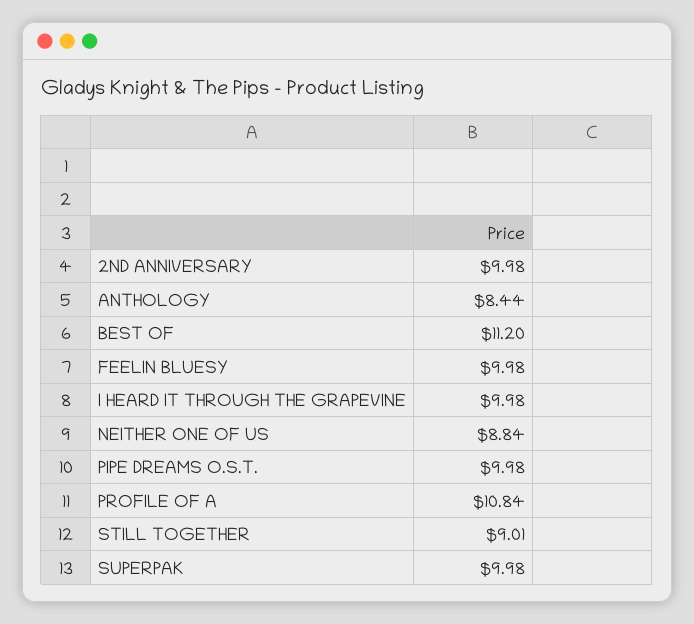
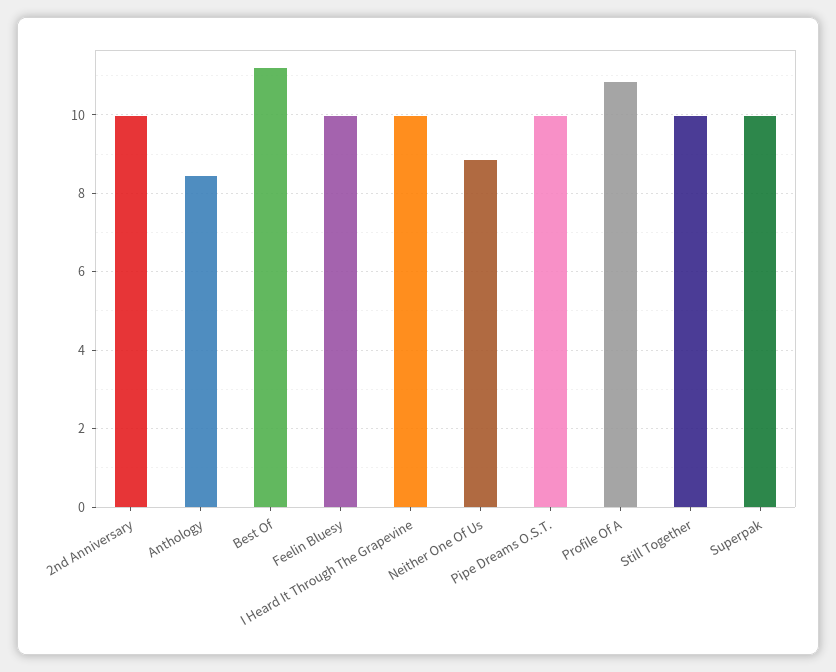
  {
    "2ND ANNIVERSARY": 9.98,
    "ANTHOLOGY": 8.44,
    "BEST OF": 11.2,
    "FEELIN BLUESY": 9.98,
    "I HEARD IT THROUGH THE GRAPEVINE": 9.98,
    "NEITHER ONE OF US": 8.84,
    "PIPE DREAMS O.S.T.": 9.98,
    "PROFILE OF A": 10.84,
-   "STILL TOGETHER": 9.01,
+   "STILL TOGETHER": 10,
    "SUPERPAK": 9.98
  }

